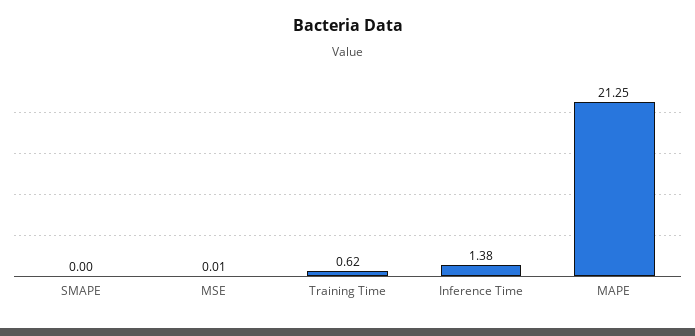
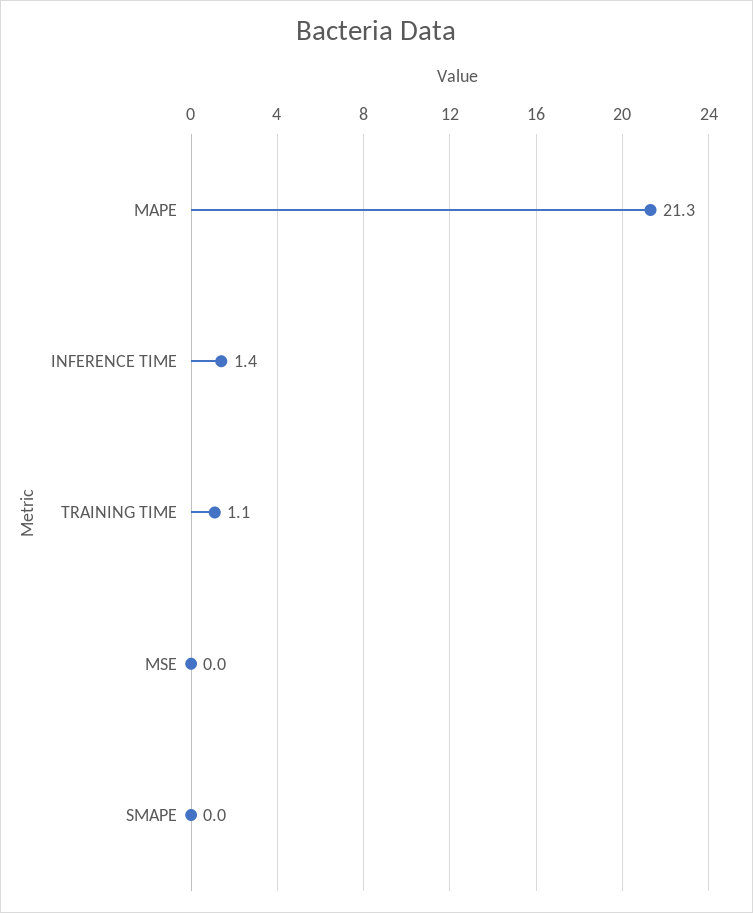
  {
    "SMAPE": 0,
    "MSE": 0.01,
-   "Training Time": 0.62,
+   "Training Time": 1.1,
    "Inference Time": 1.38,
    "MAPE": 21.25
  }

